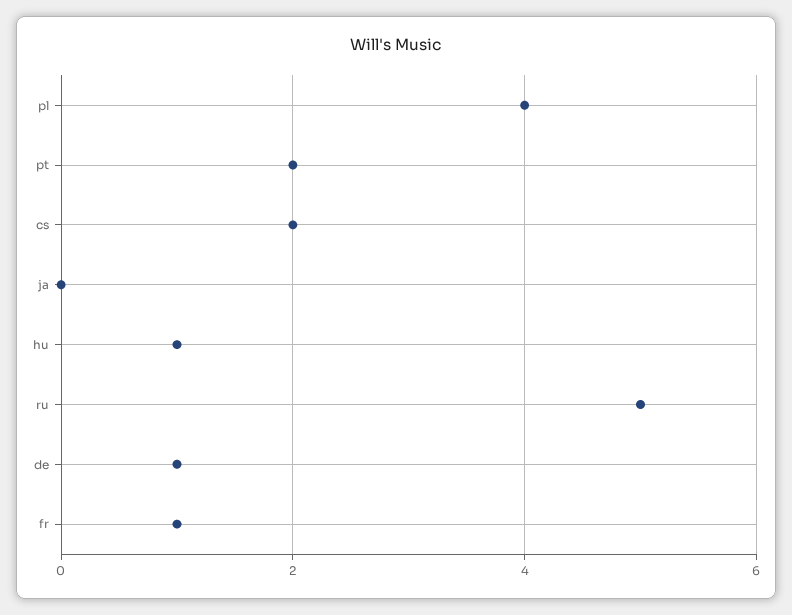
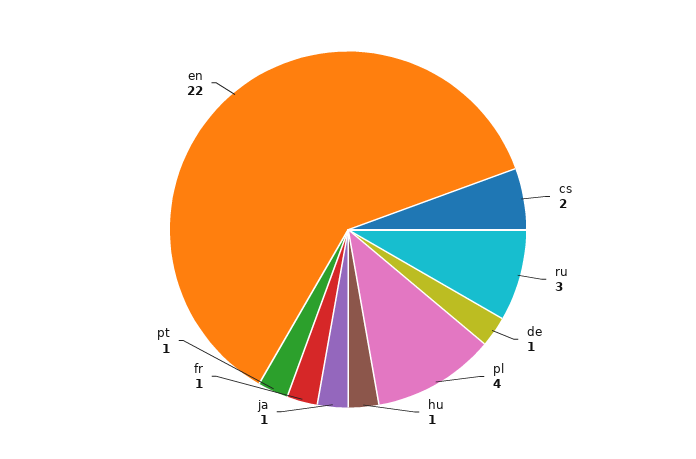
  {
    "pl": 4,
-   "pt": 2,
+   "pt": 1,
    "cs": 2,
-   "ja": 0,
+   "ja": 1,
    "hu": 1,
-   "ru": 5,
+   "ru": 3,
    "de": 1,
-   "fr": 1
+   "fr": 1,
+   "en": 22
  }

